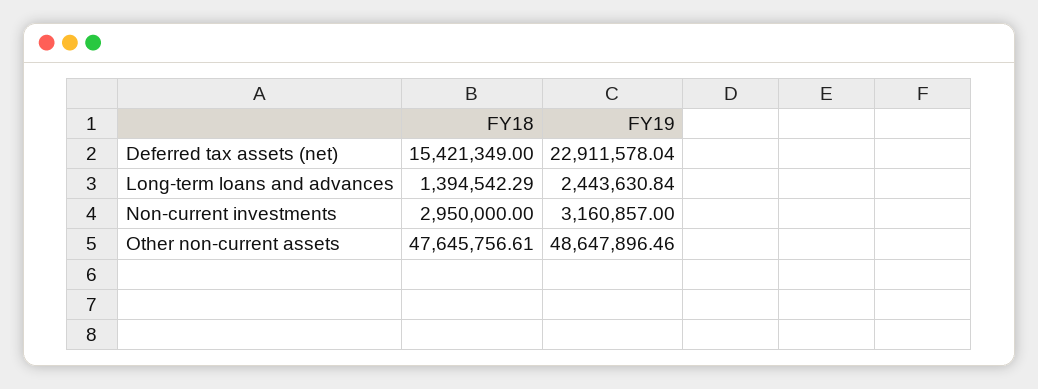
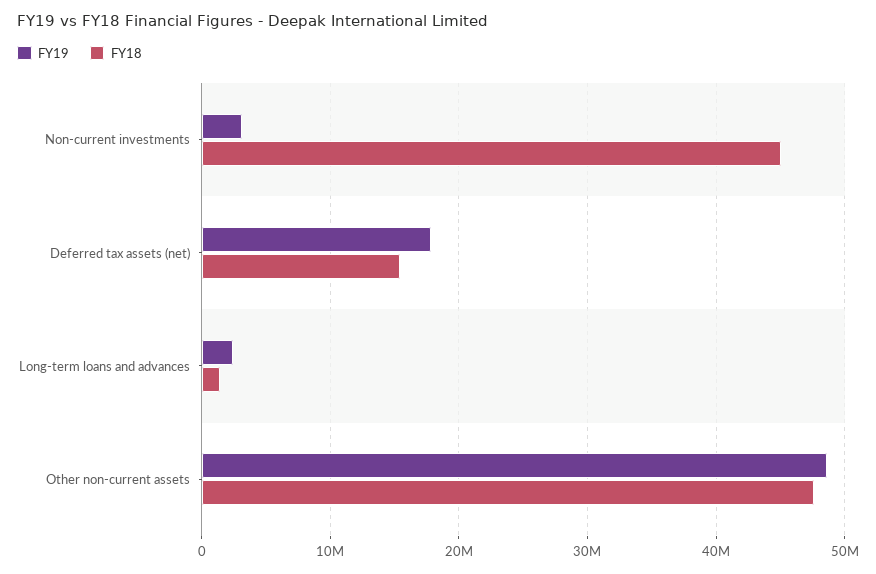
  {
    "FY18": {
      "Deferred tax assets (net)": 15421349,
      "Long-term loans and advances": 1394542.29,
-     "Non-current investments": 2950000,
+     "Non-current investments": 45000000,
      "Other non-current assets": 47645756.61
    },
    "FY19": {
-     "Deferred tax assets (net)": 22911578.04,
+     "Deferred tax assets (net)": 18000000,
      "Long-term loans and advances": 2443630.84,
      "Non-current investments": 3160857,
      "Other non-current assets": 48647896.46
    }
  }

